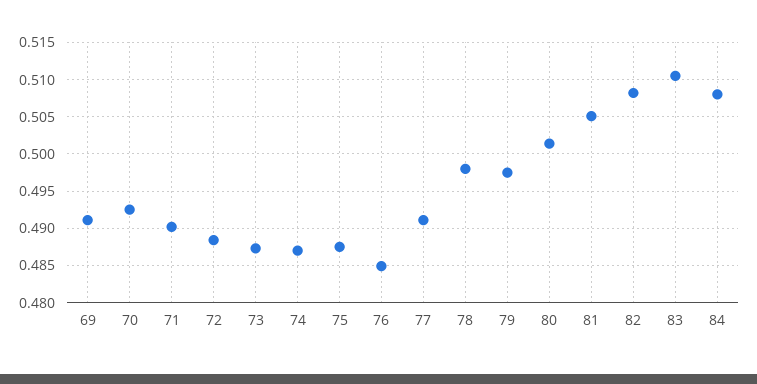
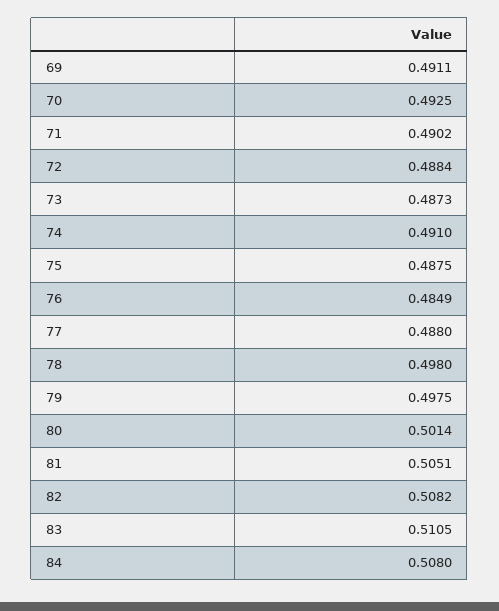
  {
    "69": 0.4911,
    "70": 0.4925,
    "71": 0.4902,
    "72": 0.4884,
    "73": 0.4873,
-   "74": 0.487,
+   "74": 0.491,
    "75": 0.4875,
    "76": 0.4849,
-   "77": 0.491,
+   "77": 0.488,
    "78": 0.498,
    "79": 0.4975,
    "80": 0.5014,
    "81": 0.5051,
    "82": 0.5082,
    "83": 0.5105,
    "84": 0.508
  }

